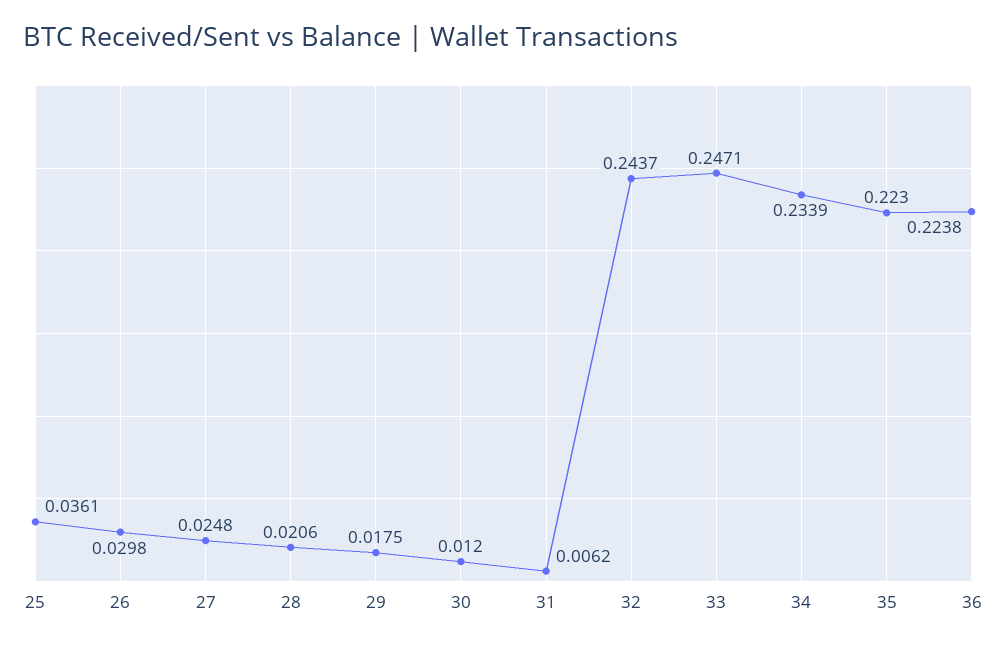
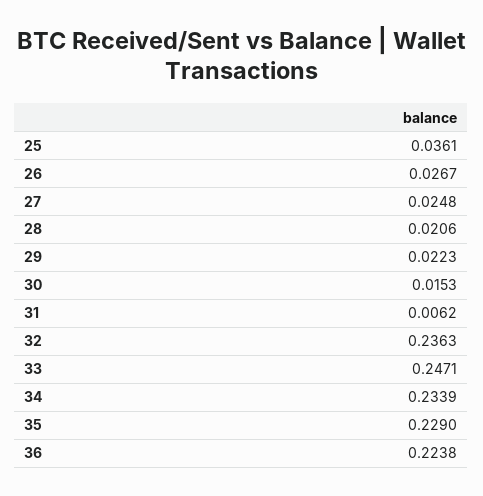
  {
    "25": 0.0361,
-   "26": 0.0298,
+   "26": 0.0267,
    "27": 0.0248,
    "28": 0.0206,
-   "29": 0.0175,
+   "29": 0.0223,
-   "30": 0.012,
+   "30": 0.0153,
    "31": 0.0062,
-   "32": 0.2437,
+   "32": 0.2363,
    "33": 0.2471,
    "34": 0.2339,
-   "35": 0.223,
+   "35": 0.229,
    "36": 0.2238
  }

